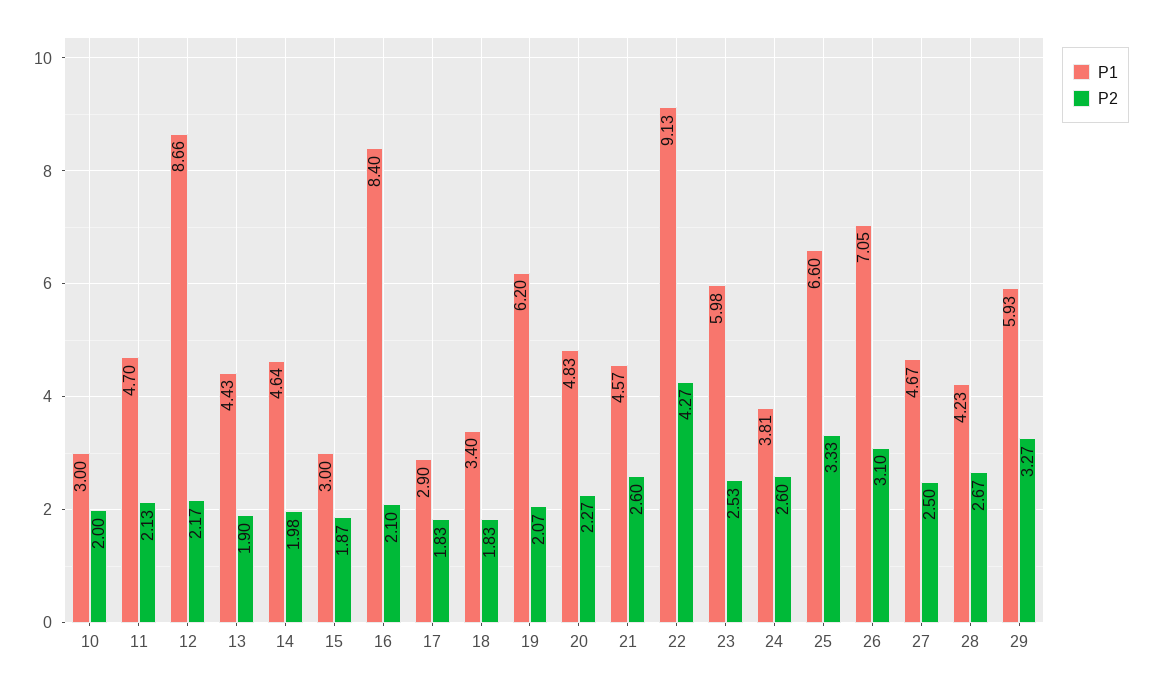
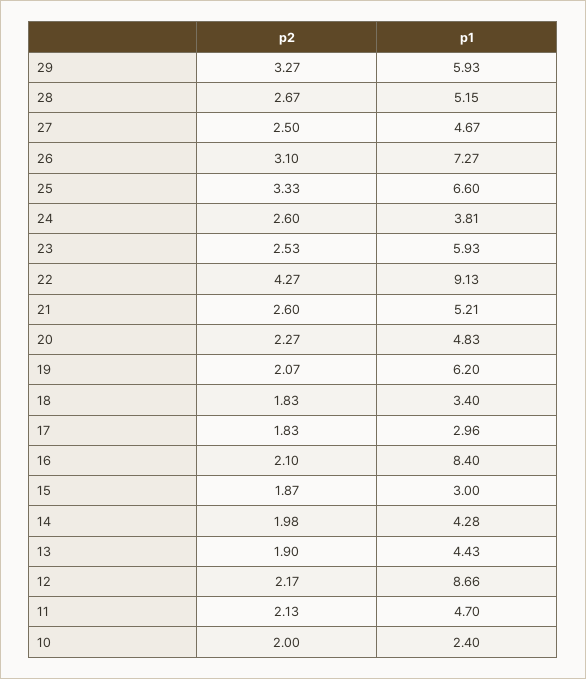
  {
    "P1": {
-     "10": 3,
+     "10": 2.4,
      "11": 4.7,
      "12": 8.66,
      "13": 4.43,
-     "14": 4.64,
+     "14": 4.28,
      "15": 3,
      "16": 8.4,
-     "17": 2.9,
+     "17": 2.96,
      "18": 3.4,
      "19": 6.2,
      "20": 4.83,
-     "21": 4.57,
+     "21": 5.21,
      "22": 9.13,
-     "23": 5.98,
+     "23": 5.93,
      "24": 3.81,
      "25": 6.6,
-     "26": 7.05,
+     "26": 7.27,
      "27": 4.67,
-     "28": 4.23,
+     "28": 5.15,
      "29": 5.93
    },
    "P2": {
      "10": 2,
      "11": 2.13,
      "12": 2.17,
      "13": 1.9,
      "14": 1.98,
      "15": 1.87,
      "16": 2.1,
      "17": 1.83,
      "18": 1.83,
      "19": 2.07,
      "20": 2.27,
      "21": 2.6,
      "22": 4.27,
      "23": 2.53,
      "24": 2.6,
      "25": 3.33,
      "26": 3.1,
      "27": 2.5,
      "28": 2.67,
      "29": 3.27
    }
  }

